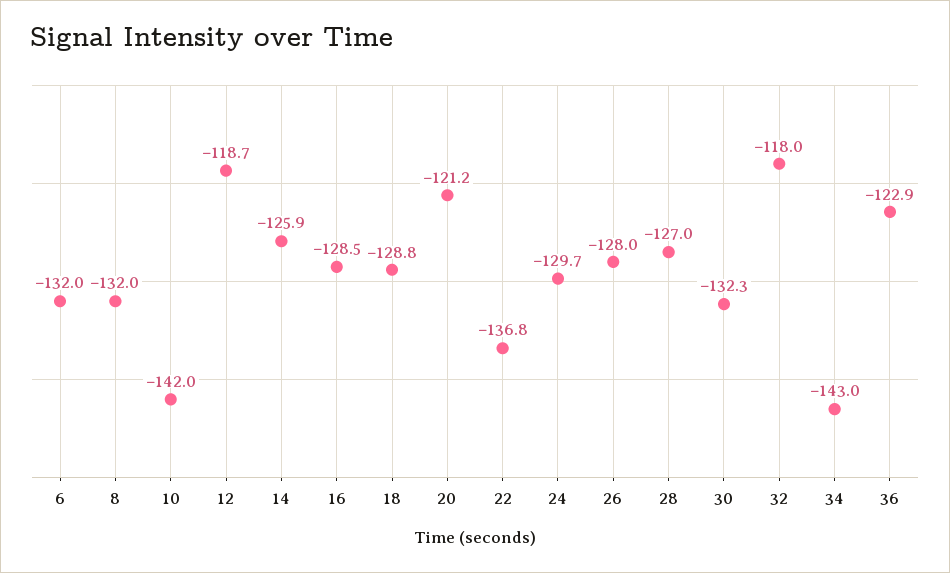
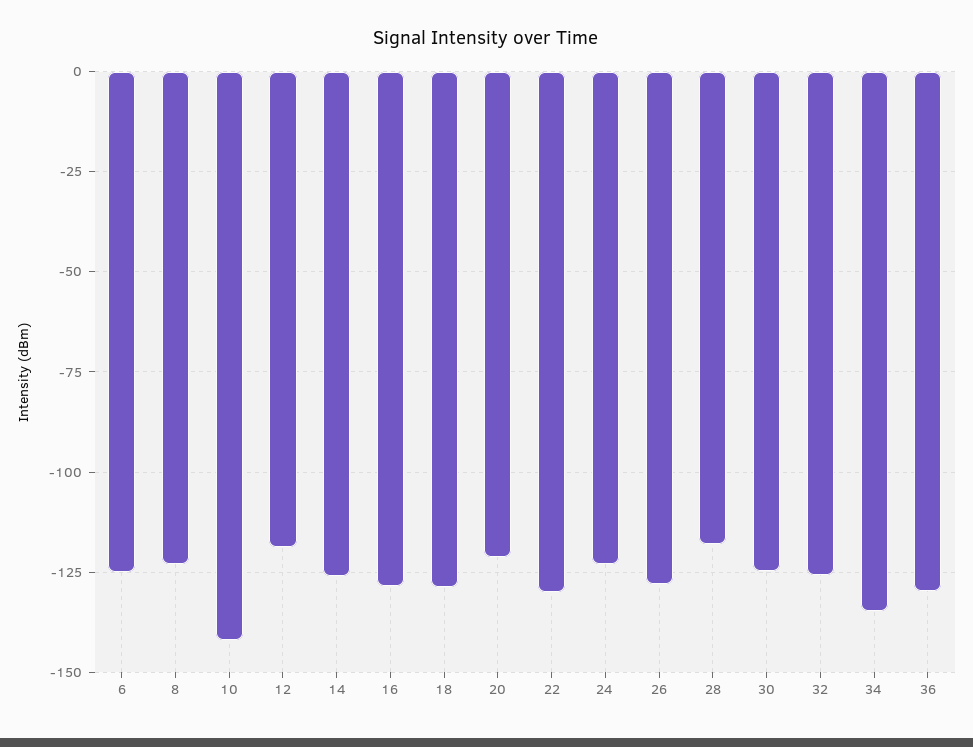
  {
-   "6": -132,
+   "6": -125,
-   "8": -132,
+   "8": -122.5,
    "10": -142,
    "12": -118.7,
    "14": -125.9,
    "16": -128.5,
    "18": -128.8,
    "20": -121.2,
-   "22": -136.8,
+   "22": -130,
-   "24": -129.7,
+   "24": -122.5,
    "26": -128,
-   "28": -127,
+   "28": -117.5,
-   "30": -132.3,
+   "30": -125,
-   "32": -118,
+   "32": -125,
-   "34": -143,
+   "34": -135,
-   "36": -122.9
+   "36": -130
  }

